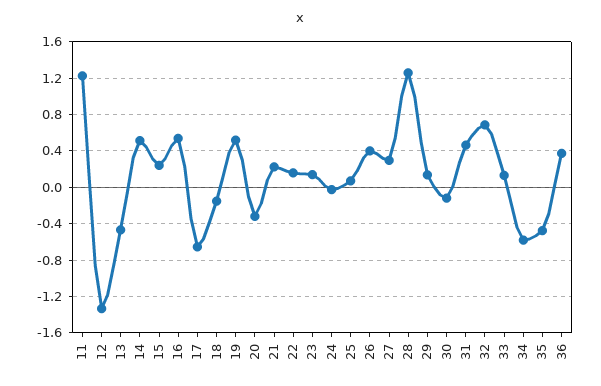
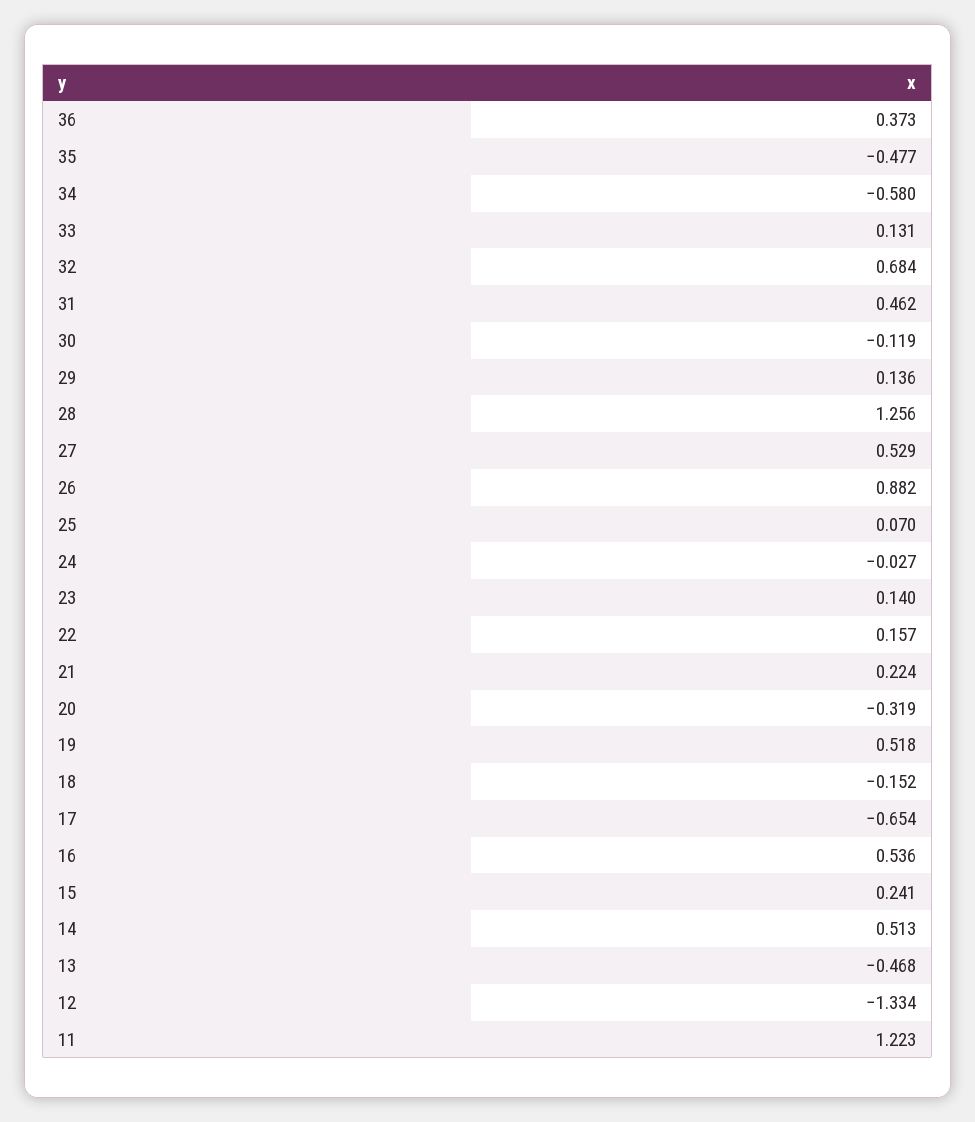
  {
    "11": 1.223,
    "12": -1.334,
    "13": -0.468,
    "14": 0.513,
    "15": 0.241,
    "16": 0.536,
    "17": -0.654,
    "18": -0.152,
    "19": 0.518,
    "20": -0.319,
    "21": 0.224,
    "22": 0.157,
    "23": 0.14,
    "24": -0.027,
    "25": 0.07,
-   "26": 0.4,
+   "26": 0.882,
-   "27": 0.3,
+   "27": 0.529,
    "28": 1.256,
    "29": 0.136,
    "30": -0.119,
    "31": 0.462,
    "32": 0.684,
    "33": 0.131,
    "34": -0.58,
    "35": -0.477,
    "36": 0.373
  }

